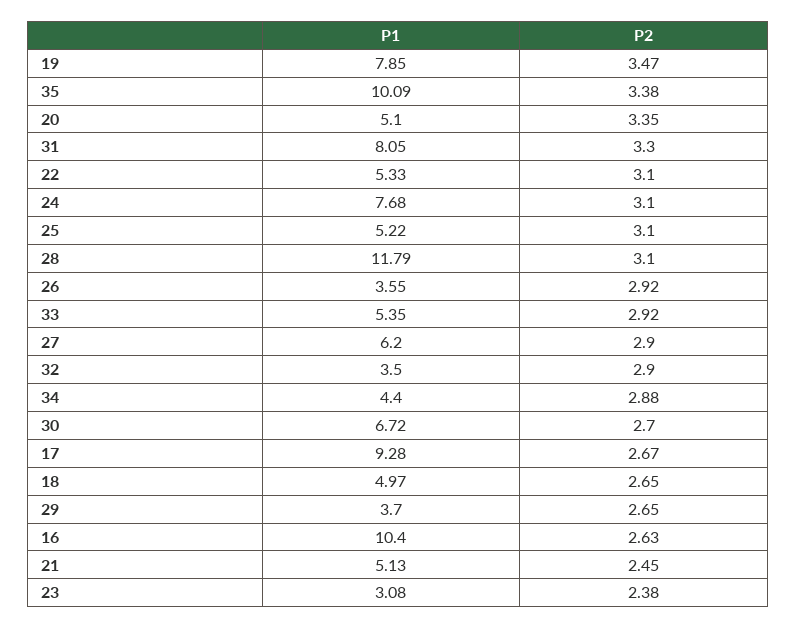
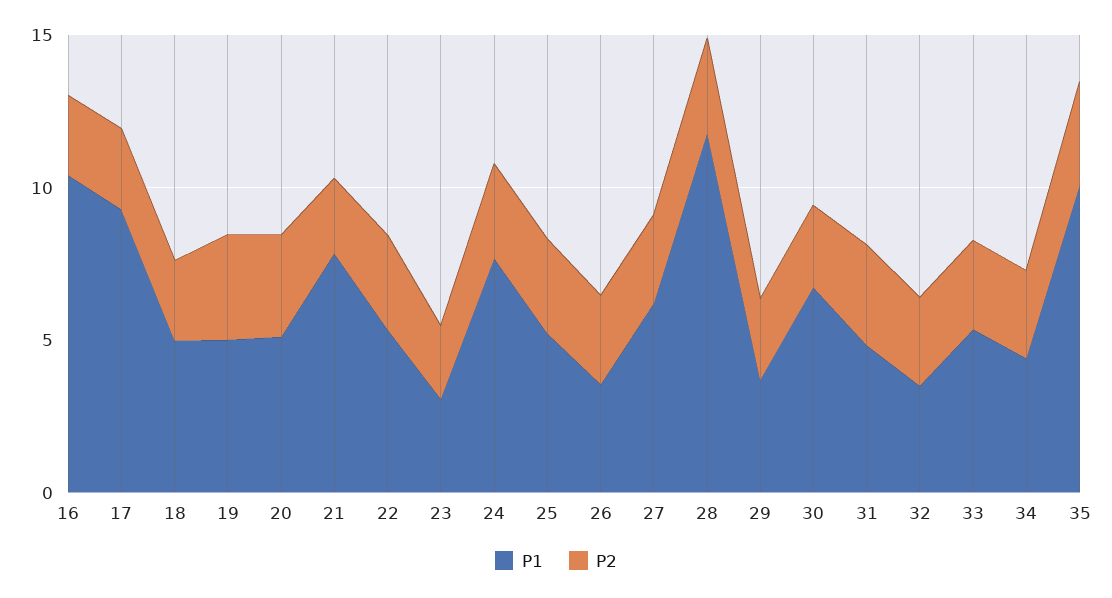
  {
    "P1": {
-     "19": 7.85,
+     "19": 5,
      "35": 10.09,
      "20": 5.1,
-     "31": 8.05,
+     "31": 5,
      "22": 5.33,
      "24": 7.68,
      "25": 5.22,
      "28": 11.79,
      "26": 3.55,
      "33": 5.35,
      "27": 6.2,
      "32": 3.5,
      "34": 4.4,
      "30": 6.72,
      "17": 9.28,
      "18": 4.97,
      "29": 3.7,
      "16": 10.4,
-     "21": 5.13,
+     "21": 8,
      "23": 3.08
    },
    "P2": {
      "19": 3.47,
      "35": 3.38,
      "20": 3.35,
      "31": 3.3,
      "22": 3.1,
      "24": 3.1,
      "25": 3.1,
      "28": 3.1,
      "26": 2.92,
      "33": 2.92,
      "27": 2.9,
      "32": 2.9,
      "34": 2.88,
      "30": 2.7,
      "17": 2.67,
      "18": 2.65,
      "29": 2.65,
      "16": 2.63,
      "21": 2.45,
      "23": 2.38
    }
  }

